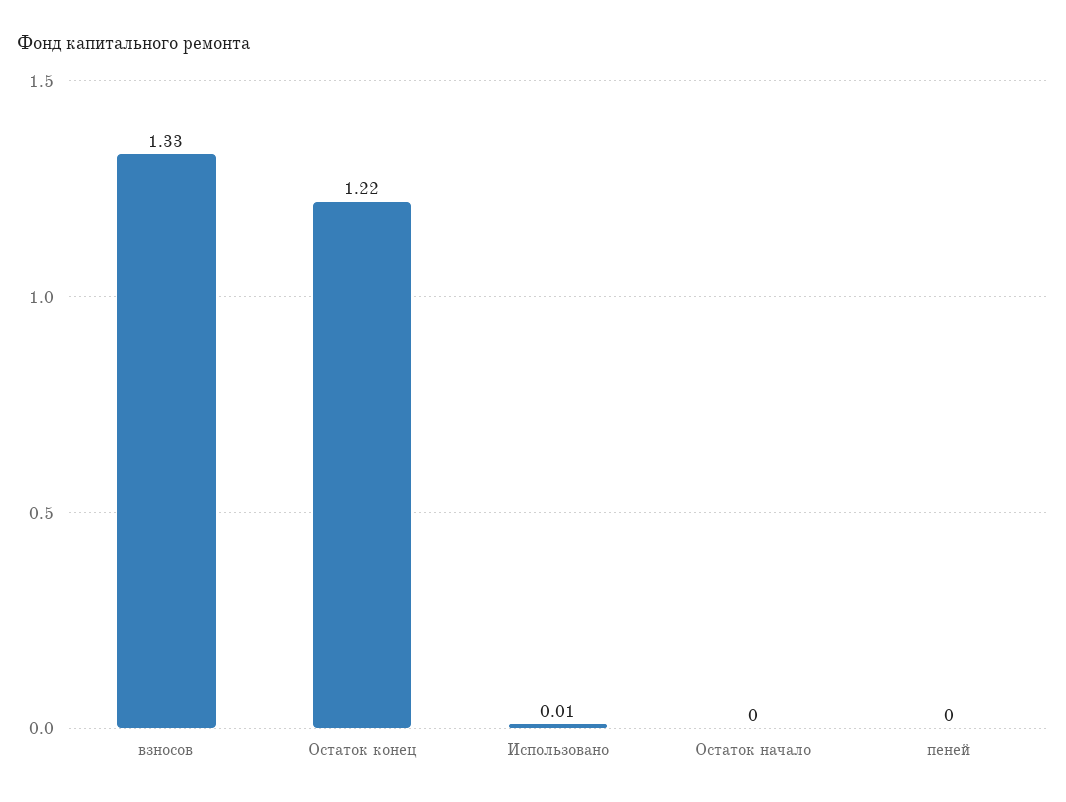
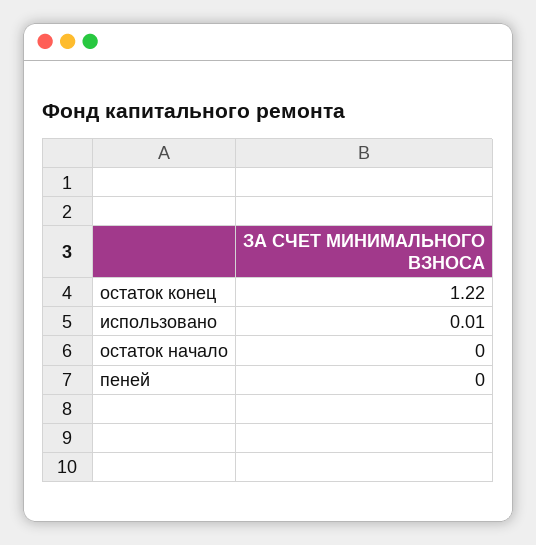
  {
-   "взносов": 1.33,
    "Остаток конец": 1.22,
    "Использовано": 0.01,
    "Остаток начало": 0,
    "пеней": 0
  }

